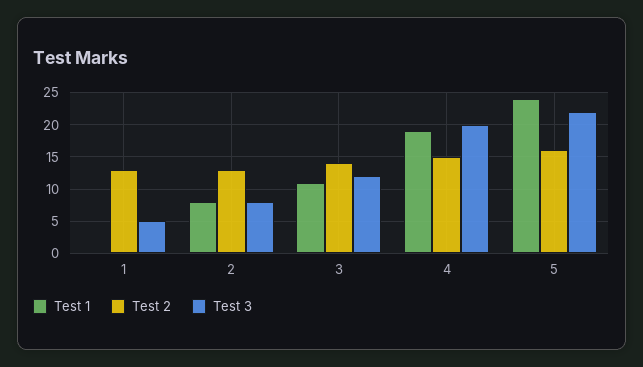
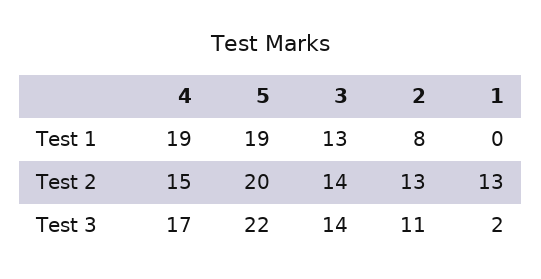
  {
    "Test 1": {
      "1": 0,
      "2": 8,
-     "3": 11,
+     "3": 13,
      "4": 19,
-     "5": 24
+     "5": 19
    },
    "Test 2": {
      "1": 13,
      "2": 13,
      "3": 14,
      "4": 15,
-     "5": 16
+     "5": 20
    },
    "Test 3": {
-     "1": 5,
+     "1": 2,
-     "2": 8,
+     "2": 11,
-     "3": 12,
+     "3": 14,
-     "4": 20,
+     "4": 17,
      "5": 22
    }
  }

